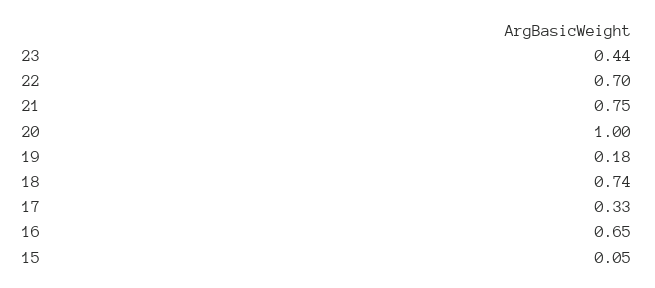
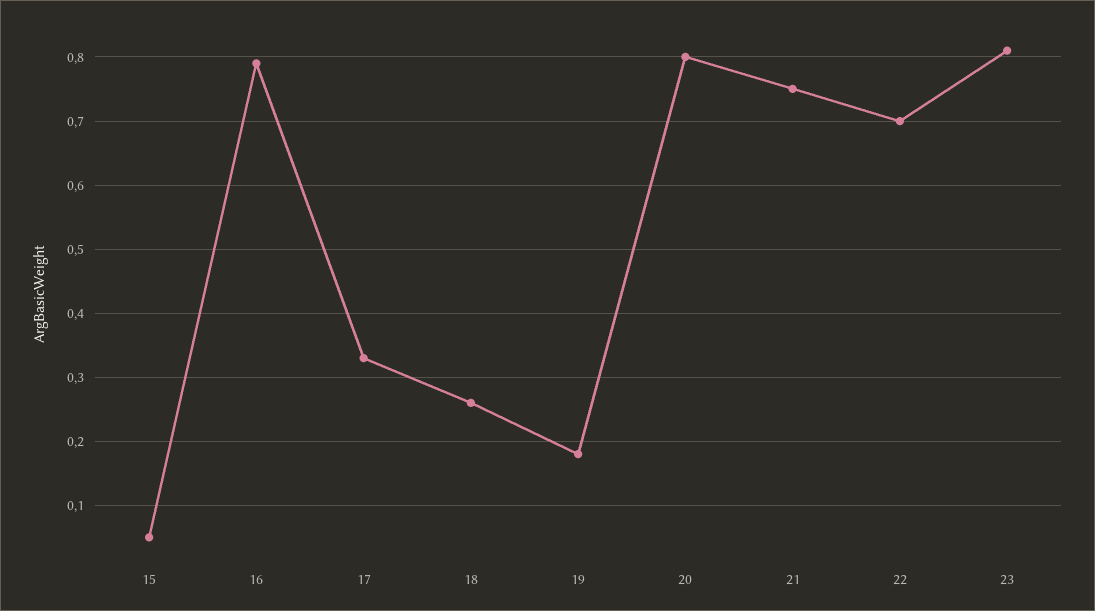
  {
-   "23": 0.44,
+   "23": 0.81,
    "22": 0.7,
    "21": 0.75,
-   "20": 1,
+   "20": 0.8,
    "19": 0.18,
-   "18": 0.74,
+   "18": 0.26,
    "17": 0.33,
-   "16": 0.65,
+   "16": 0.79,
    "15": 0.05
  }

